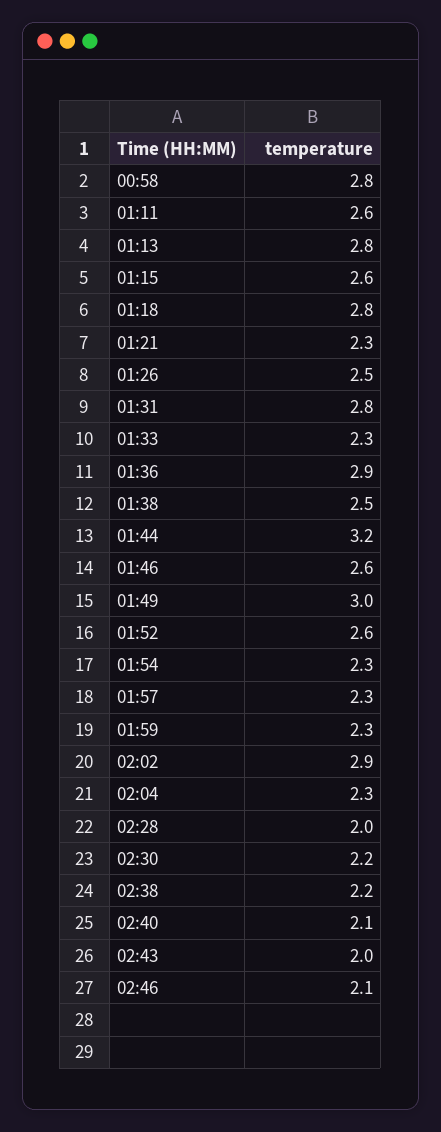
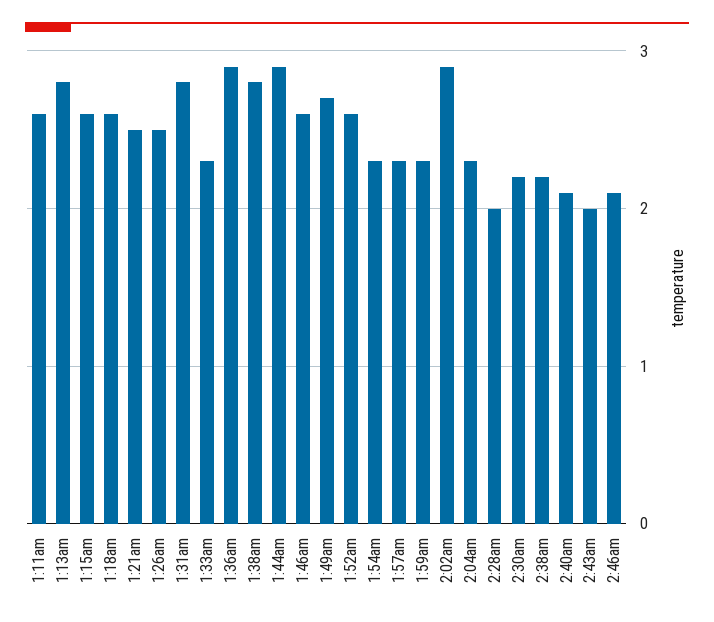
  {
-   "00:58": 2.8,
    "01:11": 2.6,
    "01:13": 2.8,
    "01:15": 2.6,
-   "01:18": 2.8,
+   "01:18": 2.6,
-   "01:21": 2.3,
+   "01:21": 2.5,
    "01:26": 2.5,
    "01:31": 2.8,
    "01:33": 2.3,
    "01:36": 2.9,
-   "01:38": 2.5,
+   "01:38": 2.8,
-   "01:44": 3.2,
+   "01:44": 2.9,
    "01:46": 2.6,
-   "01:49": 3,
+   "01:49": 2.7,
    "01:52": 2.6,
    "01:54": 2.3,
    "01:57": 2.3,
    "01:59": 2.3,
    "02:02": 2.9,
    "02:04": 2.3,
    "02:28": 2,
    "02:30": 2.2,
    "02:38": 2.2,
    "02:40": 2.1,
    "02:43": 2,
    "02:46": 2.1
  }

